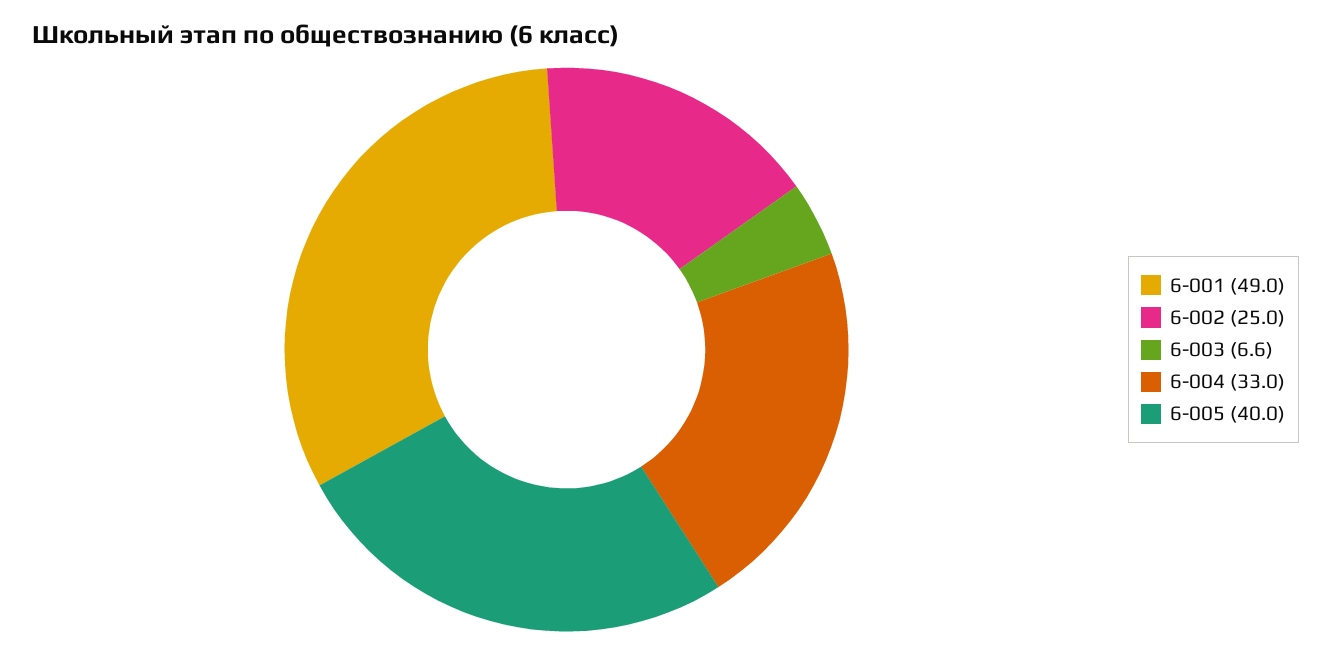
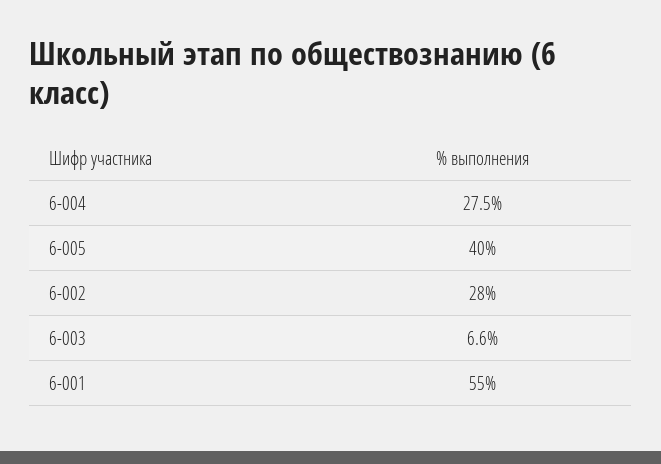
  {
-   "6-001": 49,
+   "6-001": 55,
-   "6-002": 25,
+   "6-002": 28,
    "6-003": 6.6,
-   "6-004": 33,
+   "6-004": 27.5,
    "6-005": 40
  }

